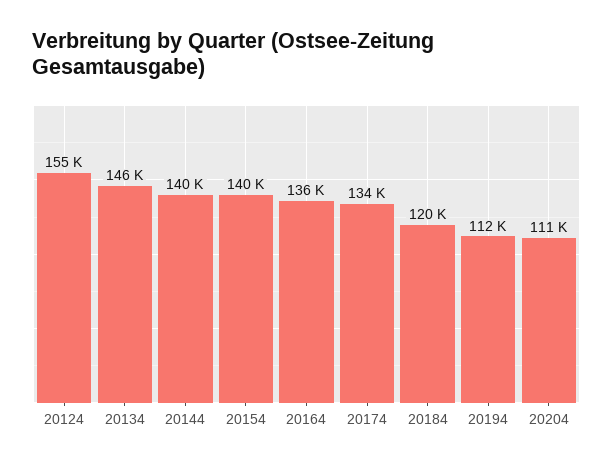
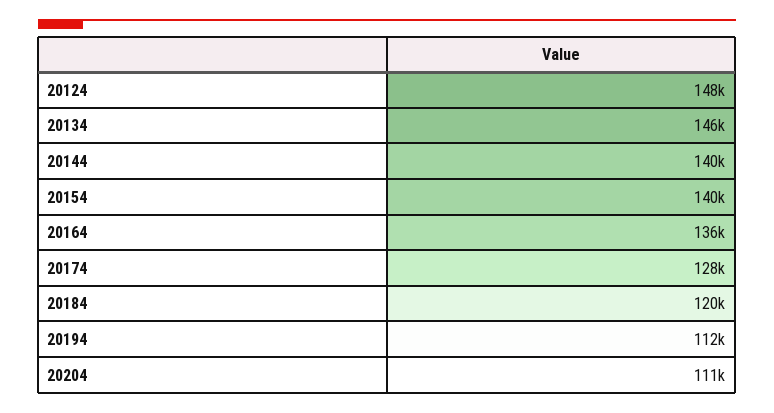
  {
-   "20124": 155000,
+   "20124": 148000,
    "20134": 146000,
    "20144": 140000,
    "20154": 140000,
    "20164": 136000,
-   "20174": 134000,
+   "20174": 128000,
    "20184": 120000,
    "20194": 112000,
    "20204": 111000
  }

